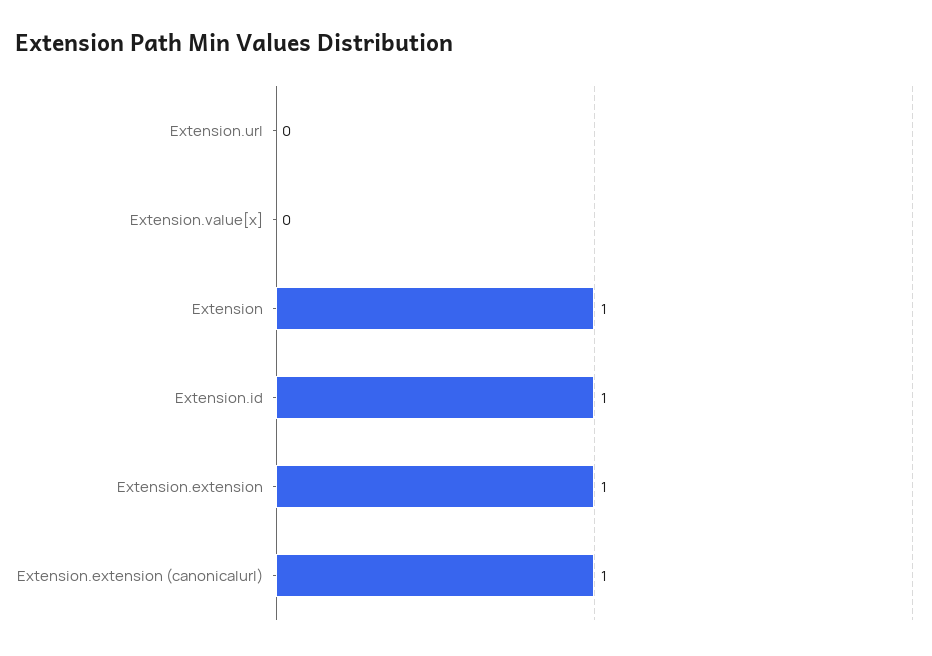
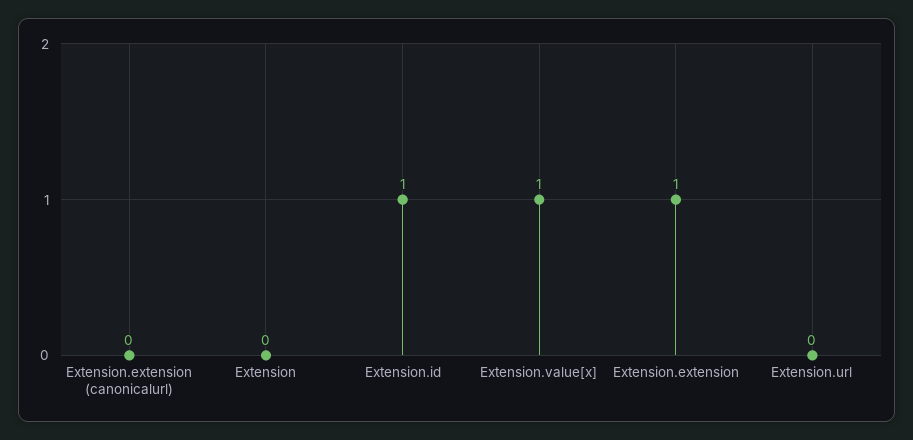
  {
    "Extension.url": 0,
-   "Extension.value[x]": 0,
+   "Extension.value[x]": 1,
-   "Extension": 1,
+   "Extension": 0,
    "Extension.id": 1,
    "Extension.extension": 1,
-   "Extension.extension (canonicalurl)": 1
+   "Extension.extension (canonicalurl)": 0
  }

